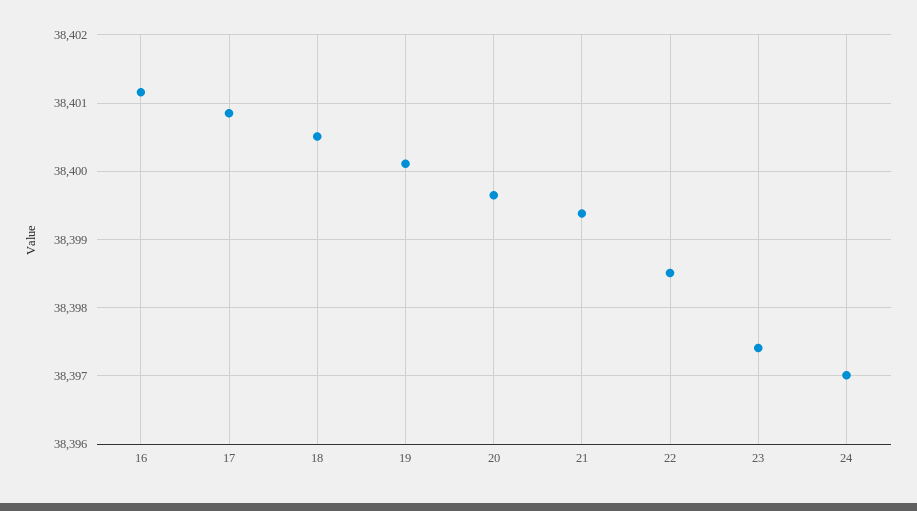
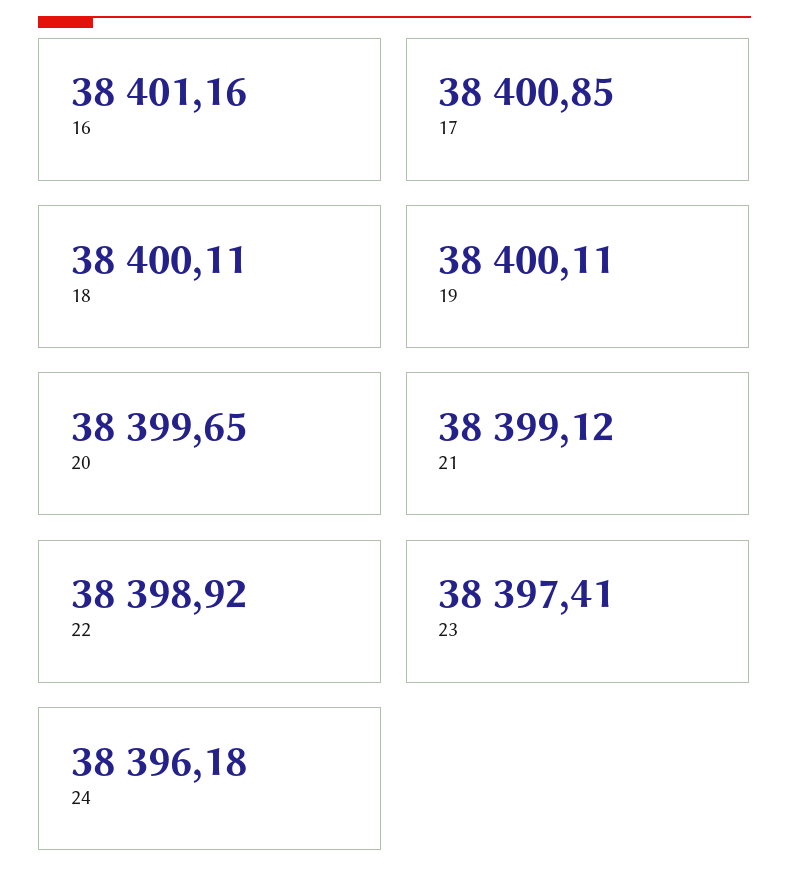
  {
    "16": 38401.16,
    "17": 38400.85,
-   "18": 38400.5,
+   "18": 38400.11,
    "19": 38400.11,
    "20": 38399.65,
-   "21": 38399.4,
+   "21": 38399.12,
-   "22": 38398.5,
+   "22": 38398.92,
    "23": 38397.41,
-   "24": 38397
+   "24": 38396.18
  }

